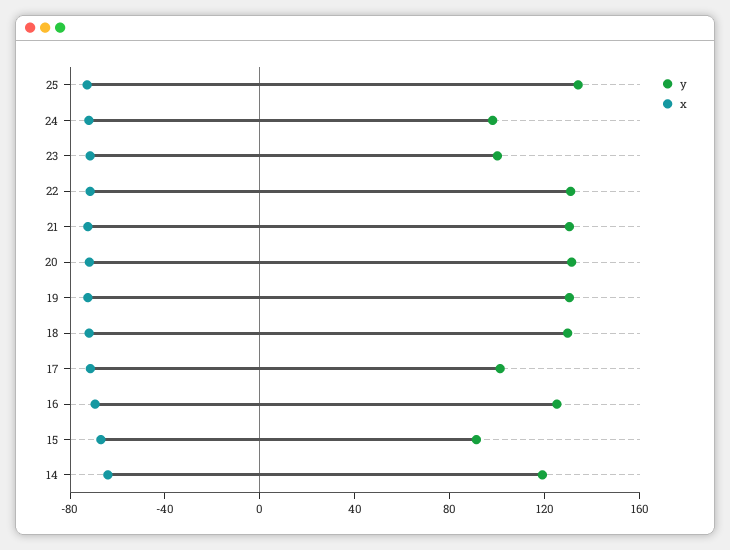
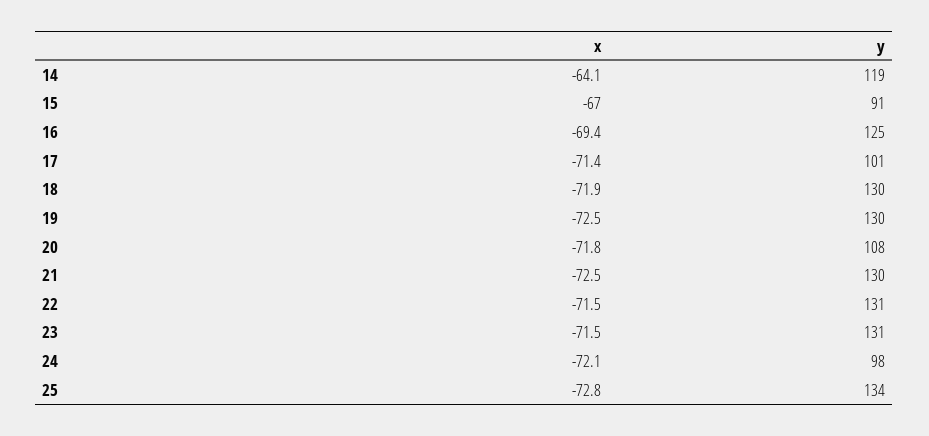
  {
    "y": {
      "25": 134,
      "24": 98,
-     "23": 100,
+     "23": 131,
      "22": 131,
      "21": 130,
-     "20": 130,
+     "20": 108,
      "19": 130,
      "18": 130,
      "17": 101,
      "16": 125,
      "15": 91,
      "14": 119
    },
    "x": {
      "25": -72.8,
      "24": -72.1,
      "23": -71.5,
      "22": -71.5,
      "21": -72.5,
      "20": -71.8,
      "19": -72.5,
      "18": -71.9,
      "17": -71.4,
      "16": -69.4,
      "15": -67,
      "14": -64.1
    }
  }

